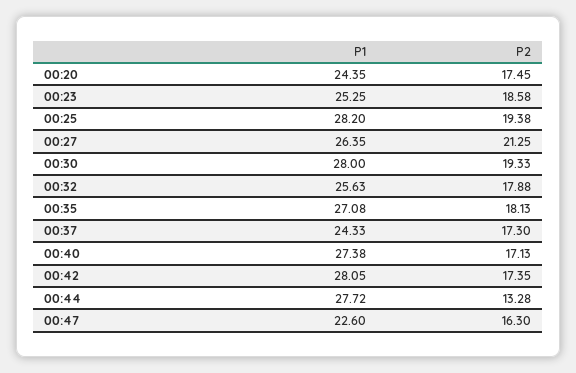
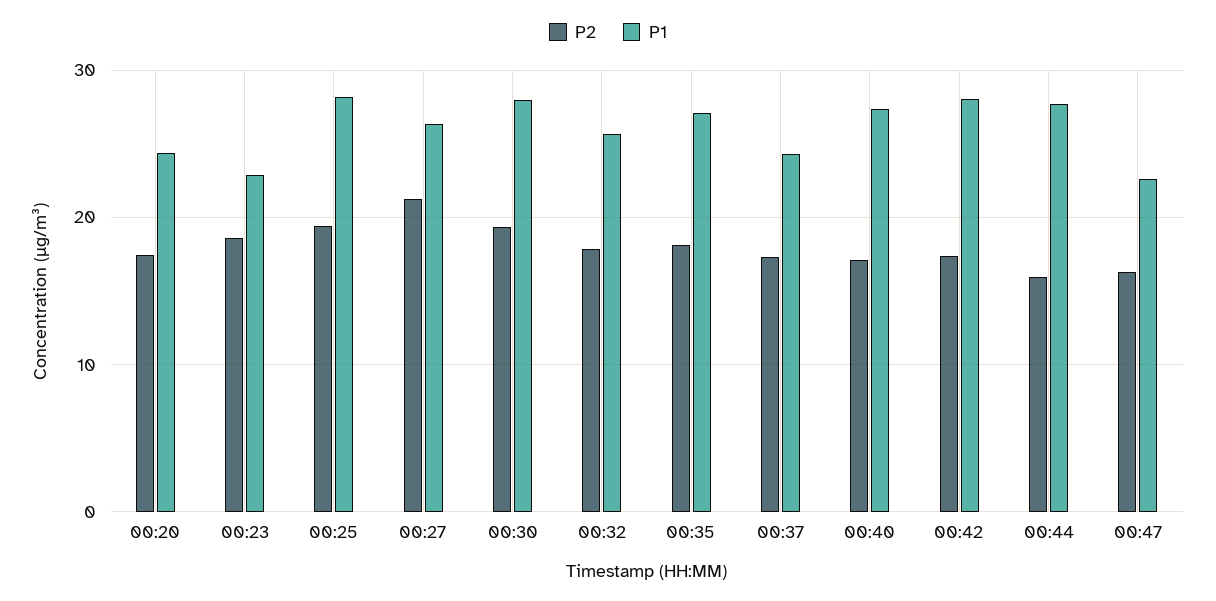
  {
    "P1": {
      "00:20": 24.35,
-     "00:23": 25.25,
+     "00:23": 23,
      "00:25": 28.2,
      "00:27": 26.35,
      "00:30": 28,
      "00:32": 25.63,
      "00:35": 27.08,
      "00:37": 24.33,
      "00:40": 27.38,
      "00:42": 28.05,
      "00:44": 27.72,
      "00:47": 22.6
    },
    "P2": {
      "00:20": 17.45,
      "00:23": 18.58,
      "00:25": 19.38,
      "00:27": 21.25,
      "00:30": 19.33,
      "00:32": 17.88,
      "00:35": 18.13,
      "00:37": 17.3,
      "00:40": 17.13,
      "00:42": 17.35,
-     "00:44": 13.28,
+     "00:44": 16,
      "00:47": 16.3
    }
  }

